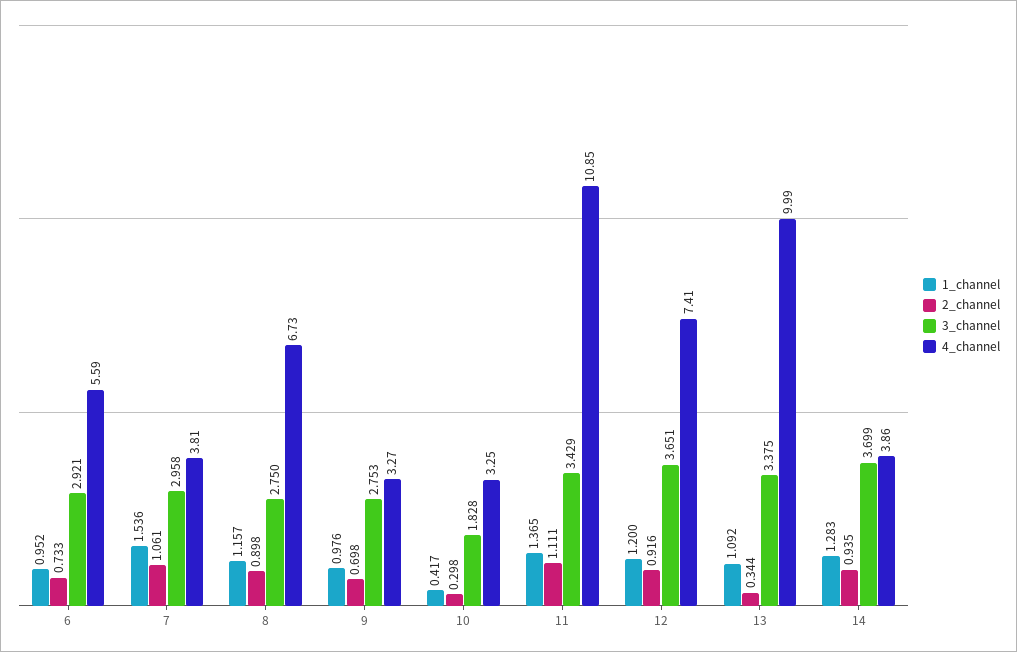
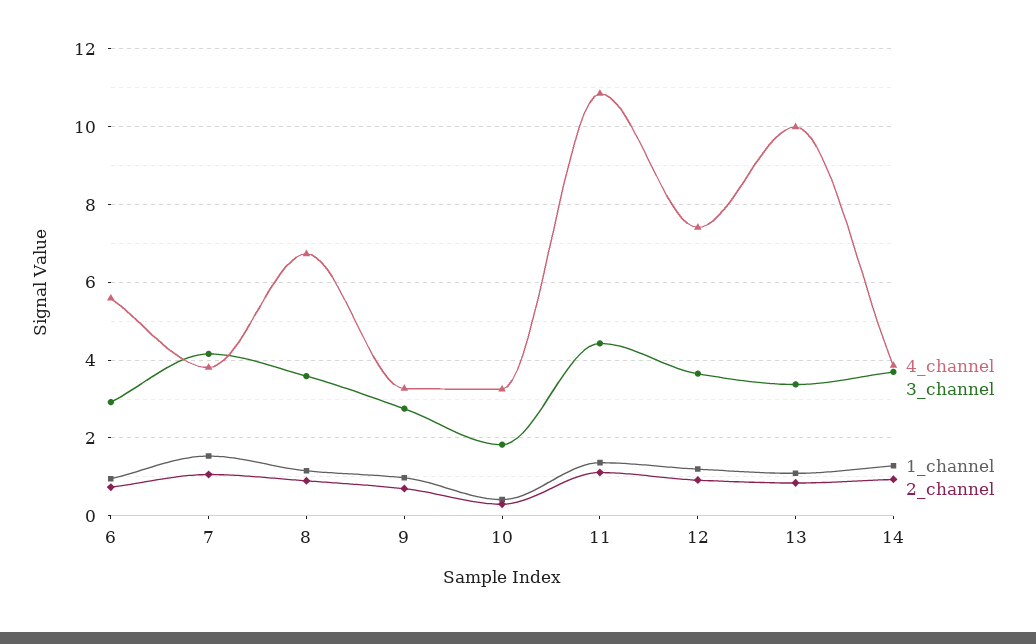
  {
    "1_channel": {
      "6": 0.952,
      "7": 1.536,
      "8": 1.157,
      "9": 0.976,
      "10": 0.417,
      "11": 1.365,
      "12": 1.2,
      "13": 1.092,
      "14": 1.283
    },
    "2_channel": {
      "6": 0.733,
      "7": 1.061,
      "8": 0.898,
      "9": 0.698,
      "10": 0.298,
      "11": 1.111,
      "12": 0.916,
-     "13": 0.344,
+     "13": 0.8,
      "14": 0.935
    },
    "3_channel": {
      "6": 2.921,
-     "7": 2.958,
+     "7": 4.2,
-     "8": 2.75,
+     "8": 3.6,
      "9": 2.753,
      "10": 1.828,
-     "11": 3.429,
+     "11": 4.4,
      "12": 3.651,
      "13": 3.375,
      "14": 3.699
    },
    "4_channel": {
      "6": 5.59,
      "7": 3.81,
      "8": 6.73,
      "9": 3.27,
      "10": 3.25,
      "11": 10.85,
      "12": 7.41,
      "13": 9.99,
      "14": 3.86
    }
  }

